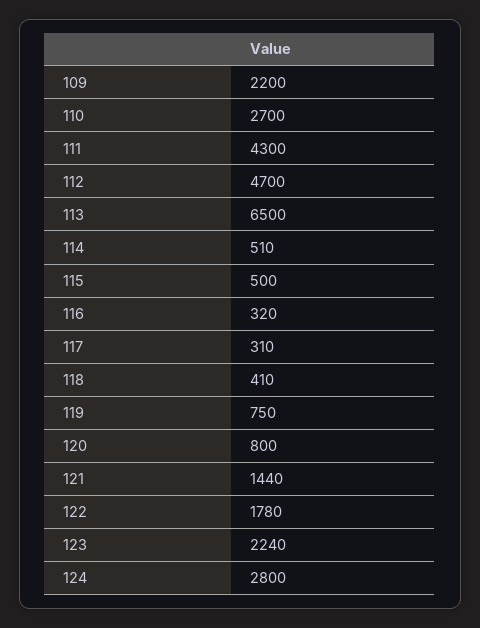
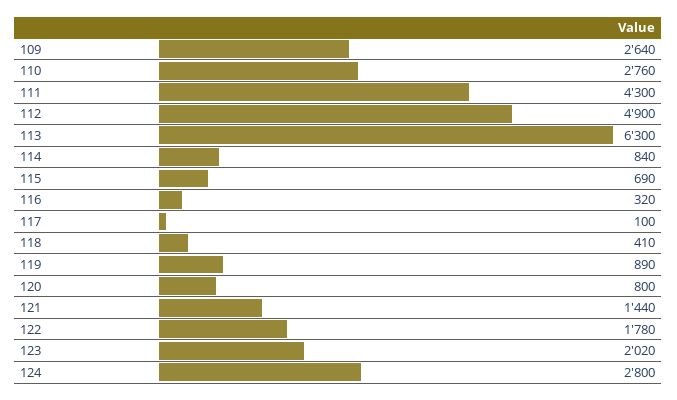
  {
-   "109": 2200,
+   "109": 2640,
-   "110": 2700,
+   "110": 2760,
    "111": 4300,
-   "112": 4700,
+   "112": 4900,
-   "113": 6500,
+   "113": 6300,
-   "114": 510,
+   "114": 840,
-   "115": 500,
+   "115": 690,
    "116": 320,
-   "117": 310,
+   "117": 100,
    "118": 410,
-   "119": 750,
+   "119": 890,
    "120": 800,
    "121": 1440,
    "122": 1780,
-   "123": 2240,
+   "123": 2020,
    "124": 2800
  }

